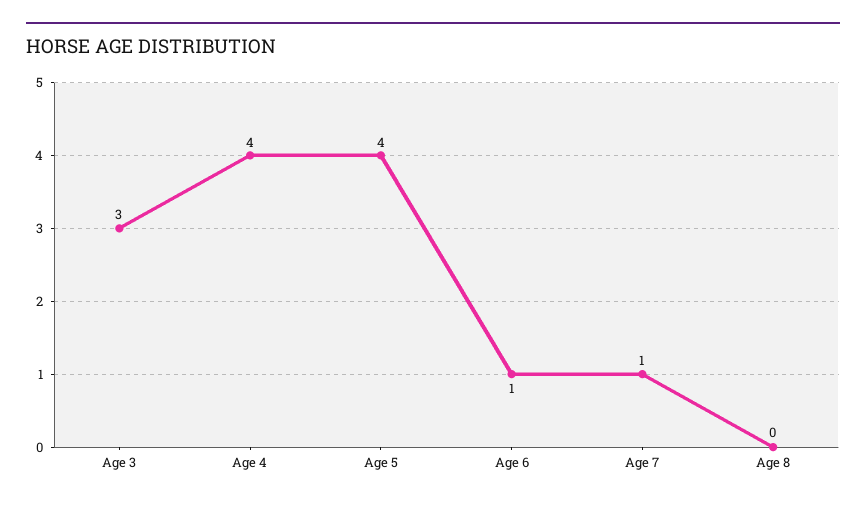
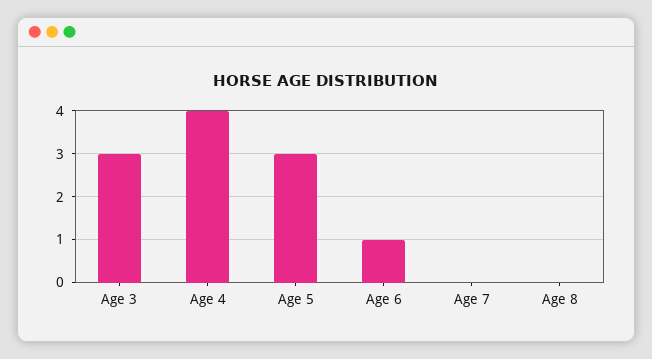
  {
    "Age 3": 3,
    "Age 4": 4,
-   "Age 5": 4,
+   "Age 5": 3,
    "Age 6": 1,
-   "Age 7": 1,
+   "Age 7": 0,
    "Age 8": 0
  }

